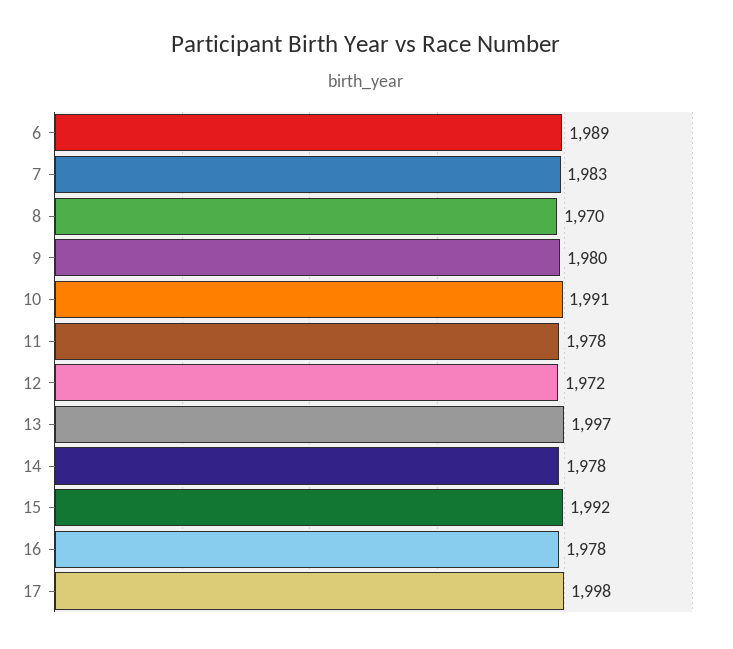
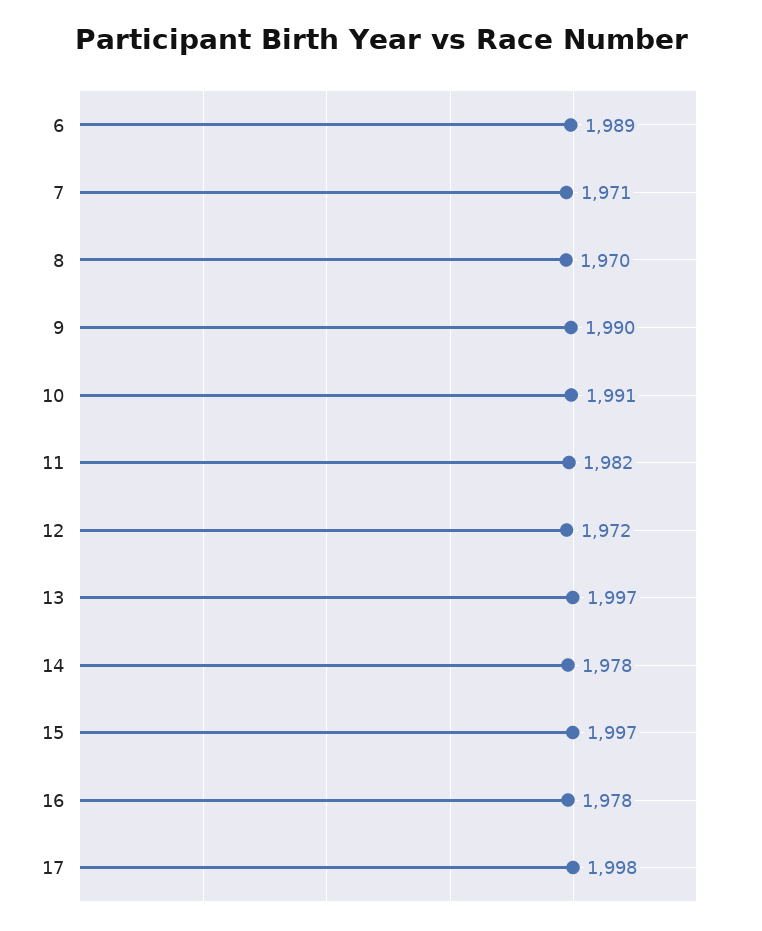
  {
    "6": 1989,
-   "7": 1983,
+   "7": 1971,
    "8": 1970,
-   "9": 1980,
+   "9": 1990,
    "10": 1991,
-   "11": 1978,
+   "11": 1982,
    "12": 1972,
    "13": 1997,
    "14": 1978,
-   "15": 1992,
+   "15": 1997,
    "16": 1978,
    "17": 1998
  }

